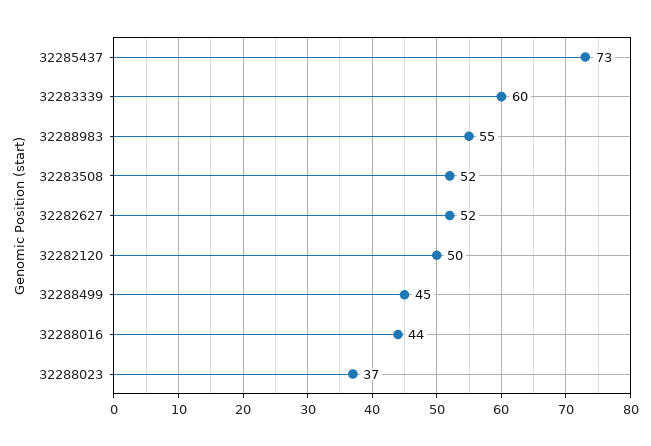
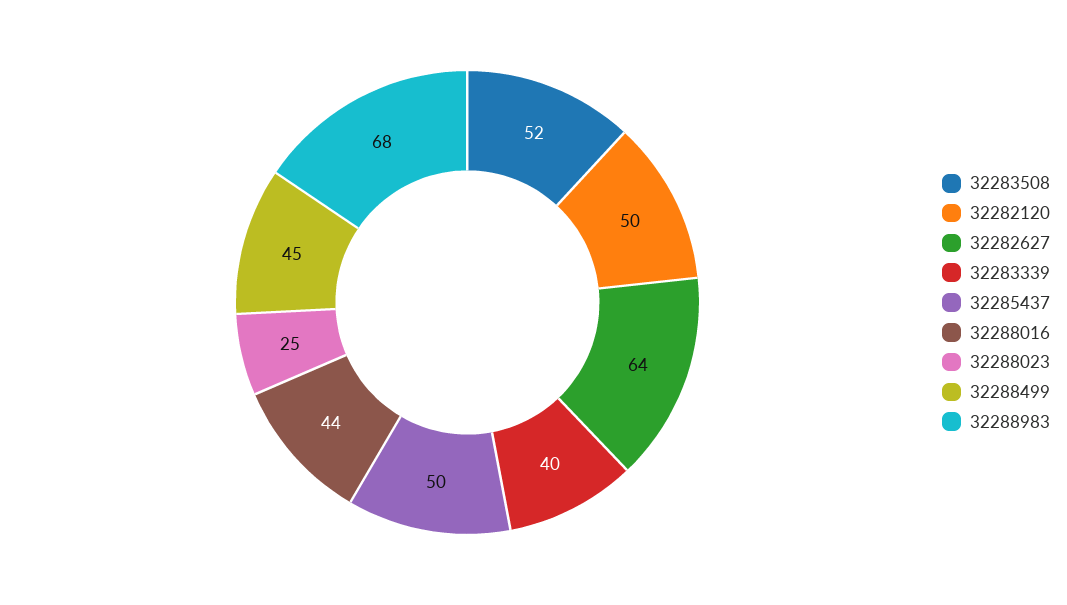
  {
-   "32285437": 73,
+   "32285437": 50,
-   "32283339": 60,
+   "32283339": 40,
-   "32288983": 55,
+   "32288983": 68,
    "32283508": 52,
-   "32282627": 52,
+   "32282627": 64,
    "32282120": 50,
    "32288499": 45,
    "32288016": 44,
-   "32288023": 37
+   "32288023": 25
  }

